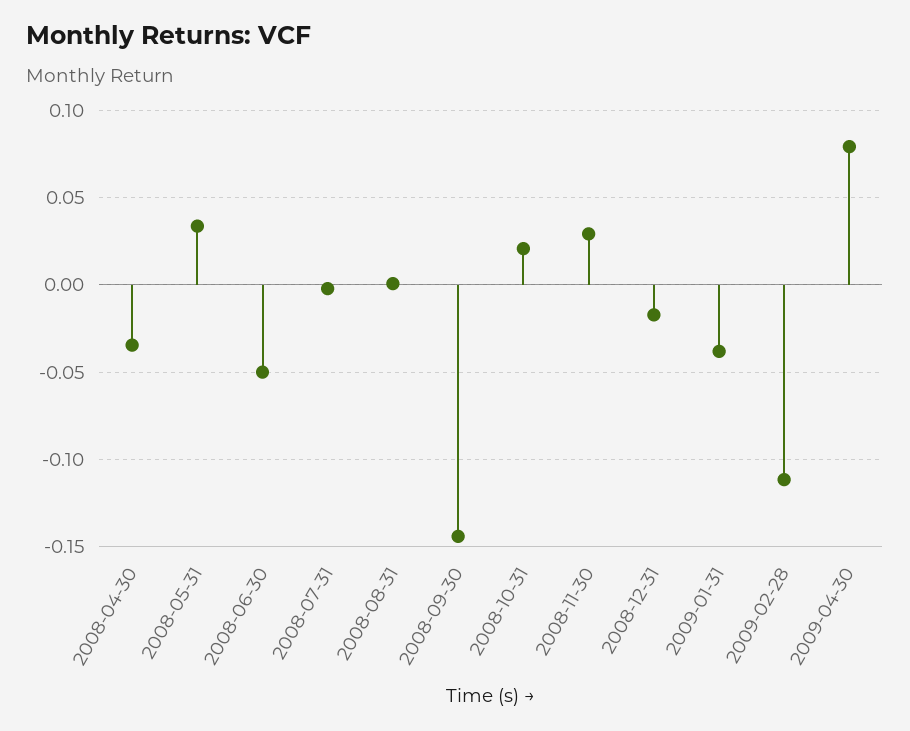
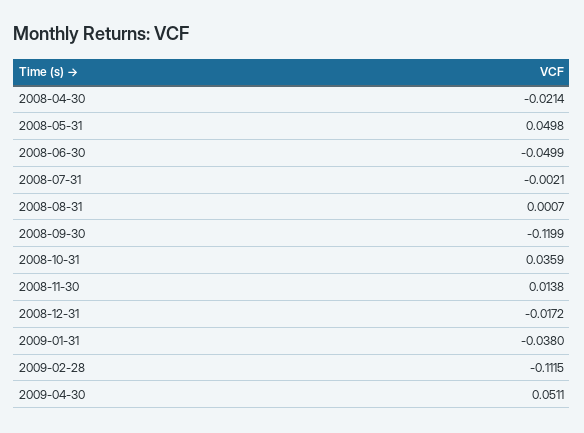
  {
-   "2008-04-30": -0.035,
+   "2008-04-30": -0.0214,
-   "2008-05-31": 0.035,
+   "2008-05-31": 0.0498,
    "2008-06-30": -0.0499,
    "2008-07-31": -0.0021,
    "2008-08-31": 0.0007,
-   "2008-09-30": -0.145,
+   "2008-09-30": -0.1199,
-   "2008-10-31": 0.02,
+   "2008-10-31": 0.0359,
-   "2008-11-30": 0.03,
+   "2008-11-30": 0.0138,
    "2008-12-31": -0.0172,
    "2009-01-31": -0.038,
    "2009-02-28": -0.1115,
-   "2009-04-30": 0.08
+   "2009-04-30": 0.0511
  }

